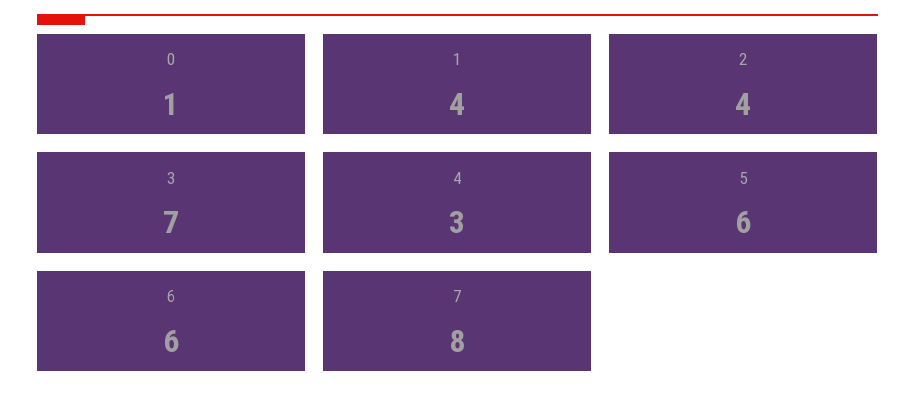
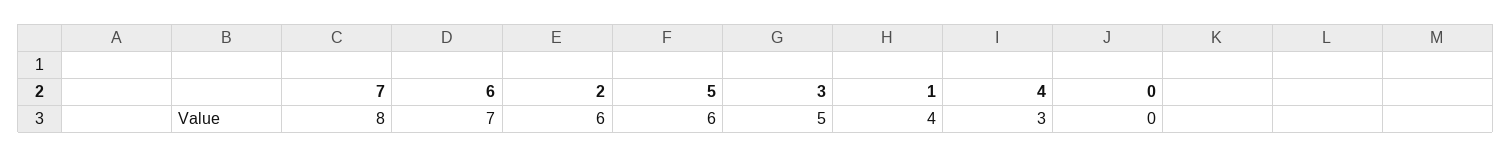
  {
-   "0": 1,
+   "0": 0,
    "1": 4,
-   "2": 4,
+   "2": 6,
-   "3": 7,
+   "3": 5,
    "4": 3,
    "5": 6,
-   "6": 6,
+   "6": 7,
    "7": 8
  }

